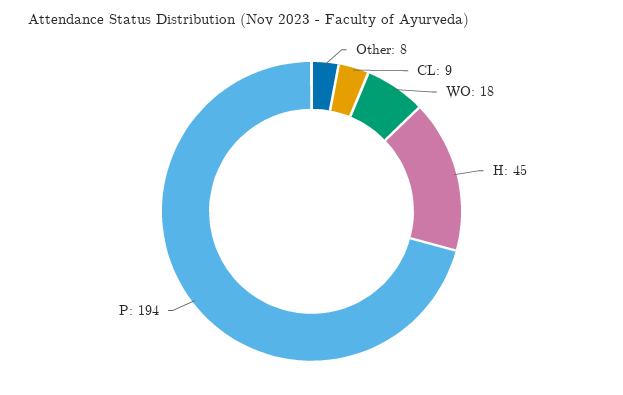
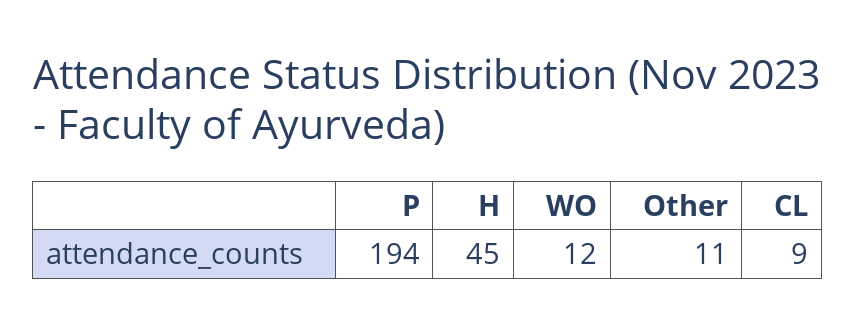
  {
-   "Other": 8,
+   "Other": 11,
    "CL": 9,
-   "WO": 18,
+   "WO": 12,
    "H": 45,
    "P": 194
  }

